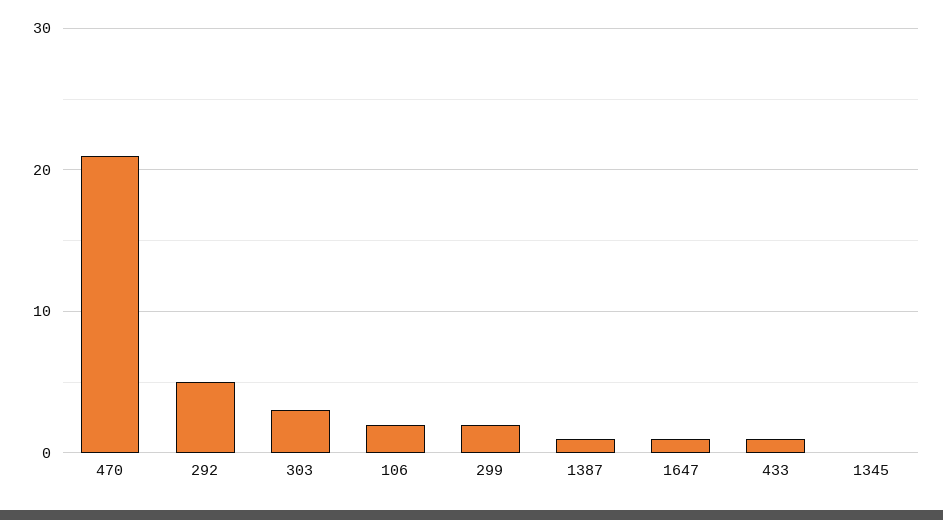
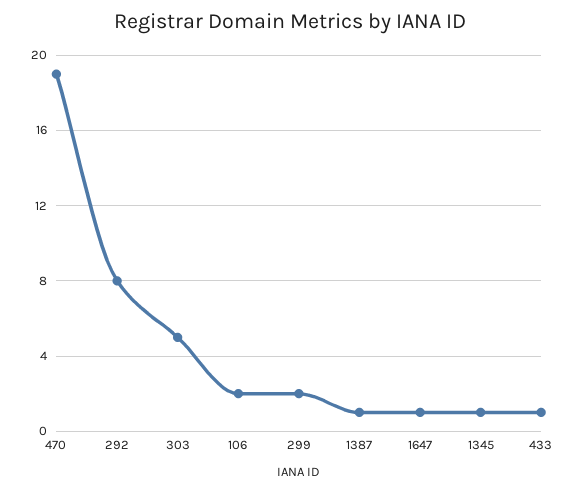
  {
-   "470": 21,
+   "470": 19,
-   "292": 5,
+   "292": 8,
-   "303": 3,
+   "303": 5,
    "106": 2,
    "299": 2,
    "1387": 1,
    "1647": 1,
    "433": 1,
-   "1345": 0
+   "1345": 1
  }

